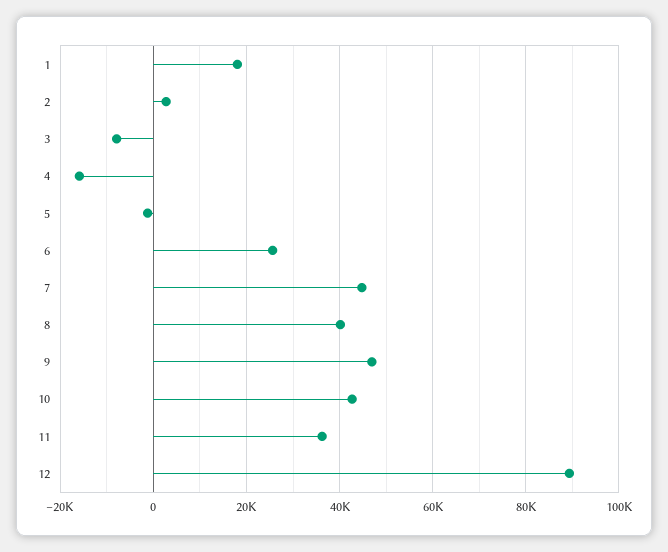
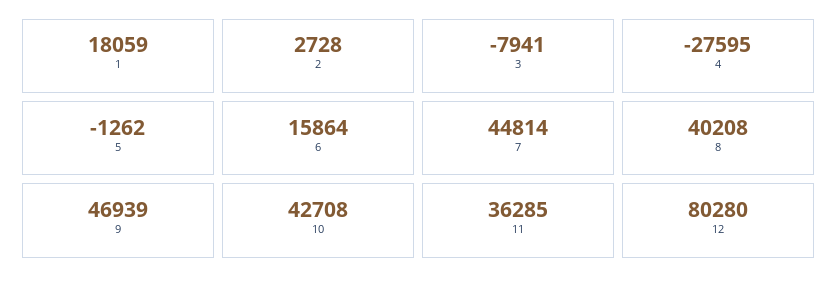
  {
    "1": 18059,
    "2": 2728,
    "3": -7941,
-   "4": -16000,
+   "4": -27595,
    "5": -1262,
-   "6": 26000,
+   "6": 15864,
    "7": 44814,
    "8": 40208,
    "9": 46939,
    "10": 42708,
    "11": 36285,
-   "12": 90000
+   "12": 80280
  }

